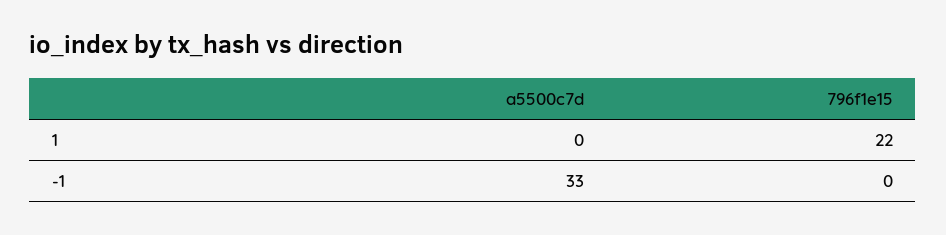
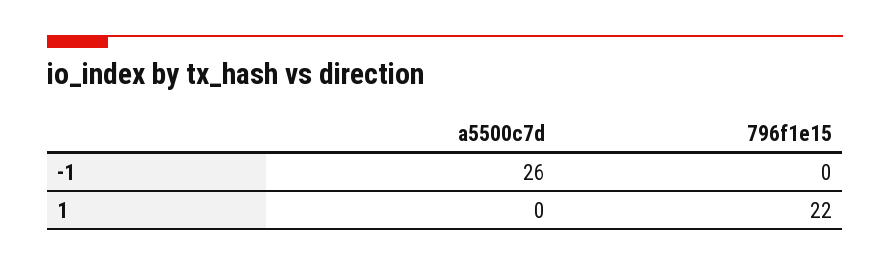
  {
    "a5500c7d": {
      "1": 0,
-     "-1": 33
+     "-1": 26
    },
    "796f1e15": {
      "1": 22,
      "-1": 0
    }
  }

